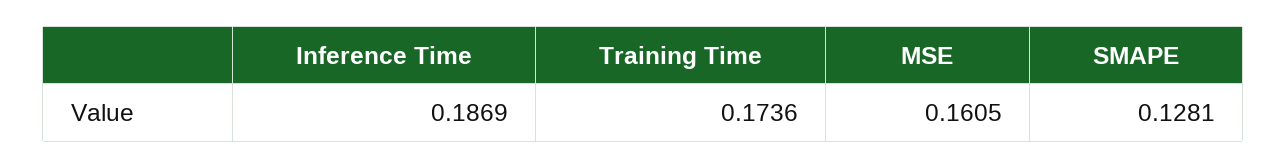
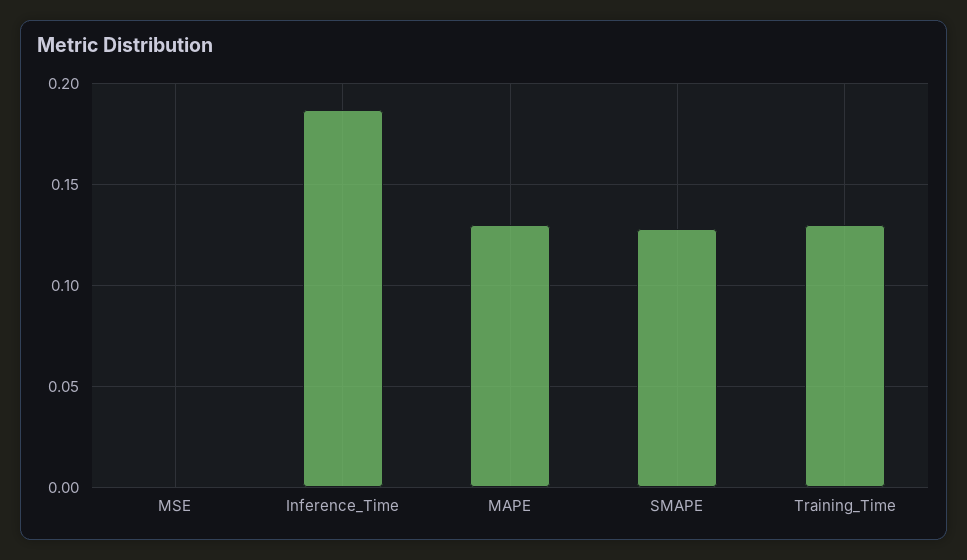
  {
    "Inference Time": 0.1869,
-   "Training Time": 0.1736,
+   "Training Time": 0.13,
-   "MSE": 0.1605,
+   "MSE": 0,
-   "SMAPE": 0.1281
+   "SMAPE": 0.1281,
+   "MAPE": 0.13
  }

